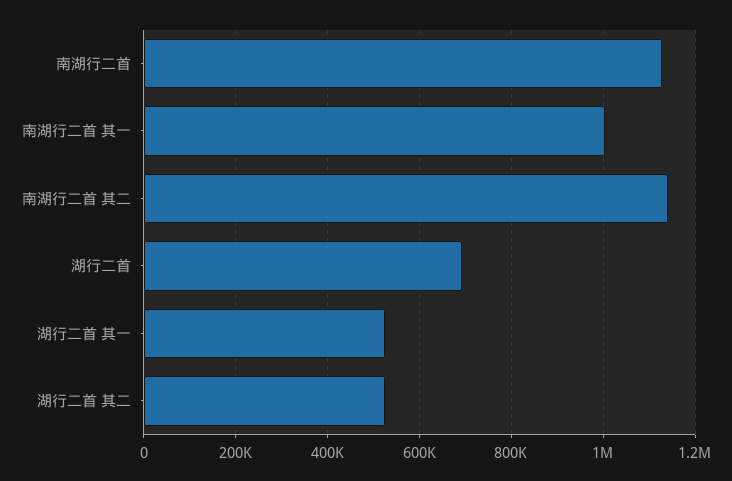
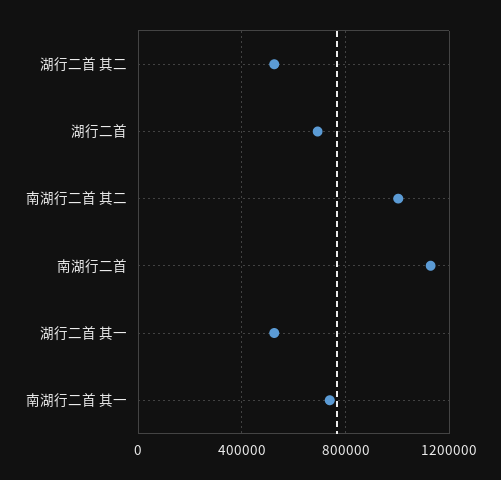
  {
    "南湖行二首": 1120000,
-   "南湖行二首 其一": 1000000,
+   "南湖行二首 其一": 750000,
-   "南湖行二首 其二": 1140000,
+   "南湖行二首 其二": 1000000,
    "湖行二首": 700000,
    "湖行二首 其一": 520000,
    "湖行二首 其二": 520000
  }

